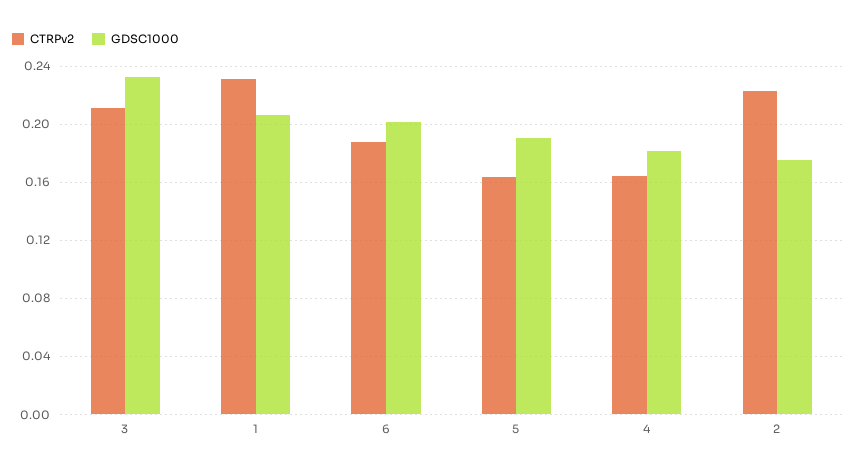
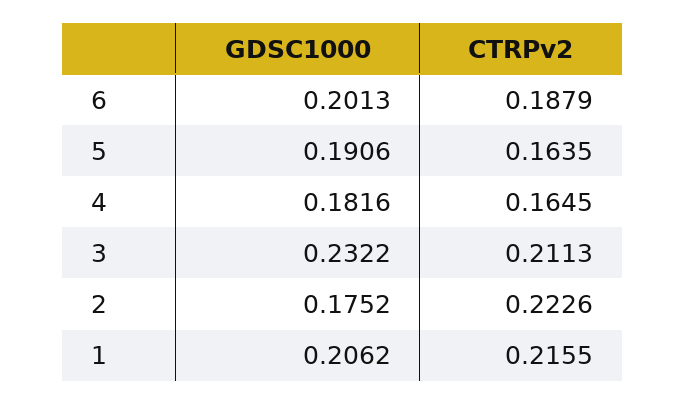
  {
    "CTRPv2": {
      "3": 0.2113,
-     "1": 0.23,
+     "1": 0.2155,
      "6": 0.1879,
      "5": 0.1635,
      "4": 0.1645,
      "2": 0.2226
    },
    "GDSC1000": {
      "3": 0.2322,
      "1": 0.2062,
      "6": 0.2013,
      "5": 0.1906,
      "4": 0.1816,
      "2": 0.1752
    }
  }

